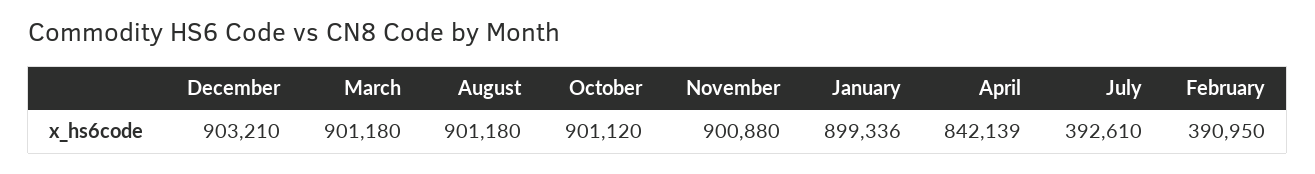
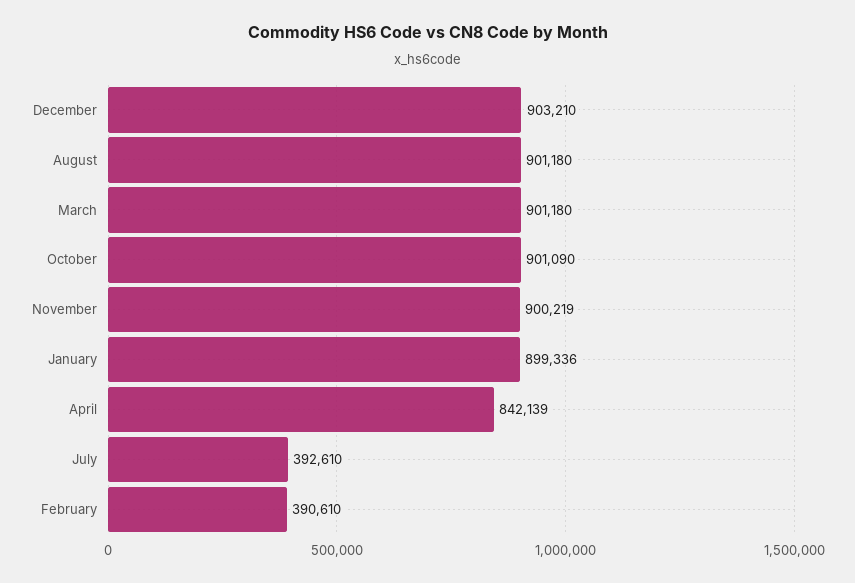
  {
    "December": 903210,
    "March": 901180,
    "August": 901180,
-   "October": 901120,
+   "October": 901090,
-   "November": 900880,
+   "November": 900219,
    "January": 899336,
    "April": 842139,
    "July": 392610,
-   "February": 390950
+   "February": 390610
  }

